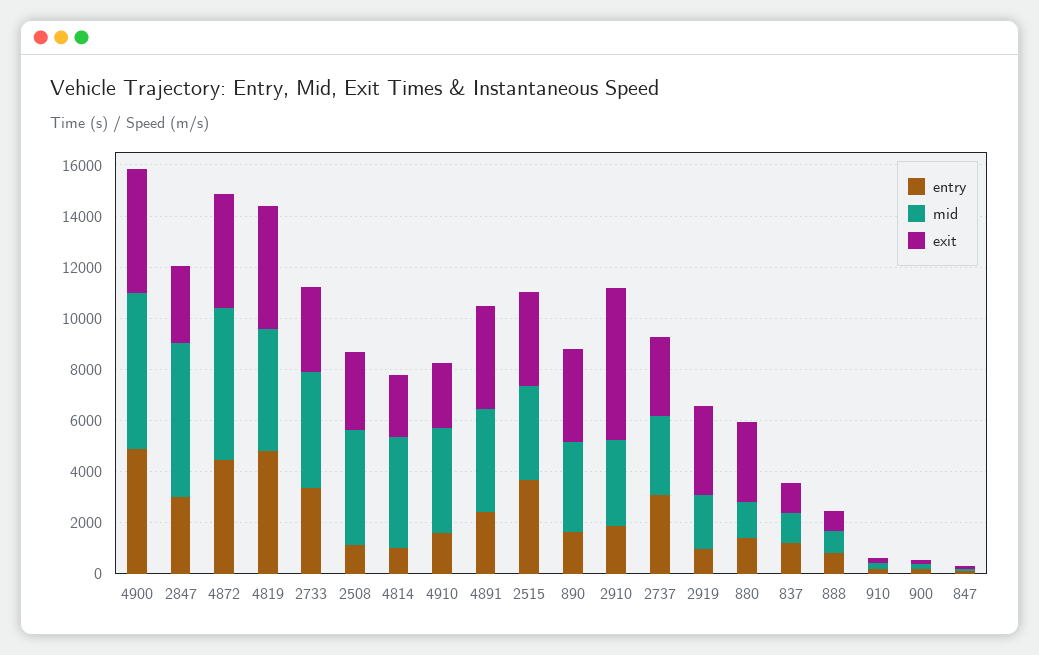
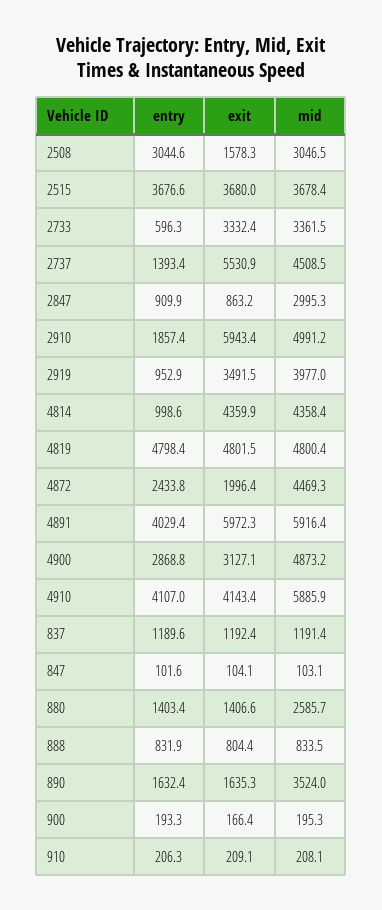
  {
    "entry": {
-     "4900": 5000,
+     "4900": 2868.8,
-     "2847": 3000,
+     "2847": 909.9,
-     "4872": 4500,
+     "4872": 2433.8,
      "4819": 4798.4,
-     "2733": 3500,
+     "2733": 596.3,
-     "2508": 1000,
+     "2508": 3044.6,
      "4814": 998.6,
-     "4910": 1500,
+     "4910": 4107,
-     "4891": 2500,
+     "4891": 4029.4,
      "2515": 3676.6,
      "890": 1632.4,
      "2910": 1857.4,
-     "2737": 3000,
+     "2737": 1393.4,
      "2919": 952.9,
      "880": 1403.4,
      "837": 1189.6,
      "888": 831.9,
      "910": 206.3,
      "900": 193.3,
      "847": 101.6
    },
    "mid": {
-     "4900": 6000,
+     "4900": 4873.2,
-     "2847": 6000,
+     "2847": 2995.3,
-     "4872": 6000,
+     "4872": 4469.3,
      "4819": 4800.4,
-     "2733": 4500,
+     "2733": 3361.5,
-     "2508": 4500,
+     "2508": 3046.5,
      "4814": 4358.4,
-     "4910": 4000,
+     "4910": 5885.9,
-     "4891": 4000,
+     "4891": 5916.4,
      "2515": 3678.4,
      "890": 3524,
-     "2910": 3500,
+     "2910": 4991.2,
-     "2737": 3000,
+     "2737": 4508.5,
-     "2919": 2000,
+     "2919": 3977,
-     "880": 1500,
+     "880": 2585.7,
      "837": 1191.4,
      "888": 833.5,
      "910": 208.1,
      "900": 195.3,
      "847": 103.1
    },
    "exit": {
-     "4900": 5000,
+     "4900": 3127.1,
-     "2847": 3000,
+     "2847": 863.2,
-     "4872": 4500,
+     "4872": 1996.4,
      "4819": 4801.5,
      "2733": 3332.4,
-     "2508": 3000,
+     "2508": 1578.3,
-     "4814": 2500,
+     "4814": 4359.9,
-     "4910": 2500,
+     "4910": 4143.4,
-     "4891": 4000,
+     "4891": 5972.3,
      "2515": 3680,
-     "890": 3500,
+     "890": 1635.3,
      "2910": 5943.4,
-     "2737": 3000,
+     "2737": 5530.9,
      "2919": 3491.5,
-     "880": 3000,
+     "880": 1406.6,
      "837": 1192.4,
      "888": 804.4,
      "910": 209.1,
      "900": 166.4,
      "847": 104.1
    }
  }

